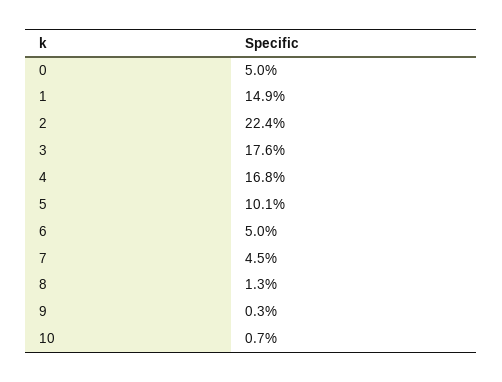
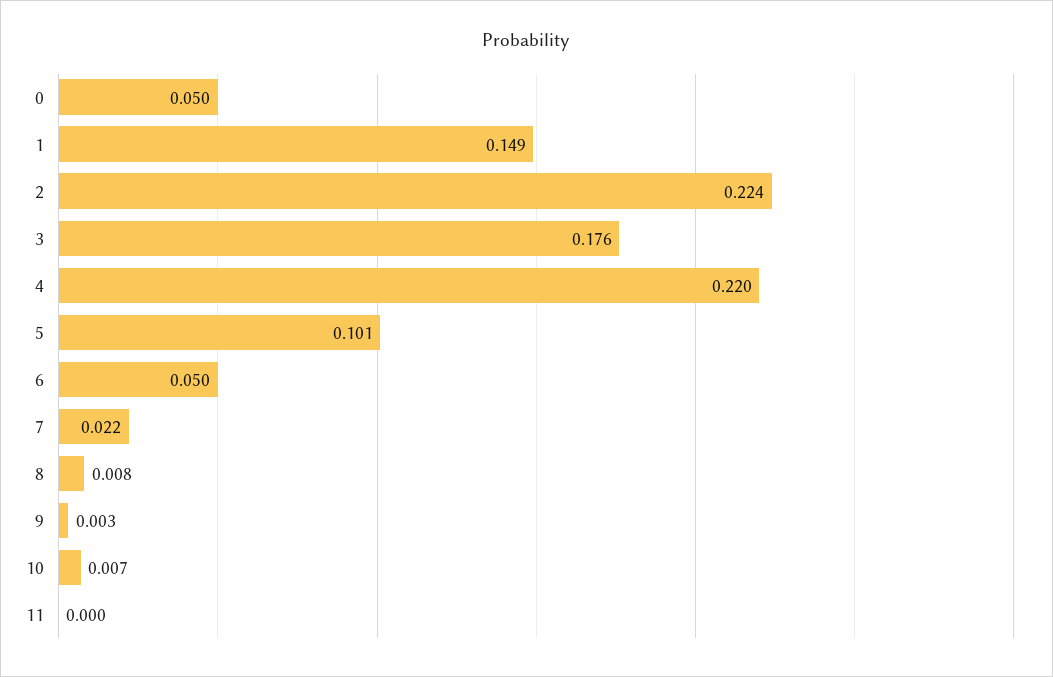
  {
    "0": 0.05,
    "1": 0.149,
    "2": 0.224,
    "3": 0.176,
-   "4": 0.168,
+   "4": 0.22,
    "5": 0.101,
    "6": 0.05,
-   "7": 0.045,
+   "7": 0.022,
-   "8": 0.013,
+   "8": 0.008,
    "9": 0.003,
-   "10": 0.007
+   "10": 0.007,
+   "11": 0
  }

